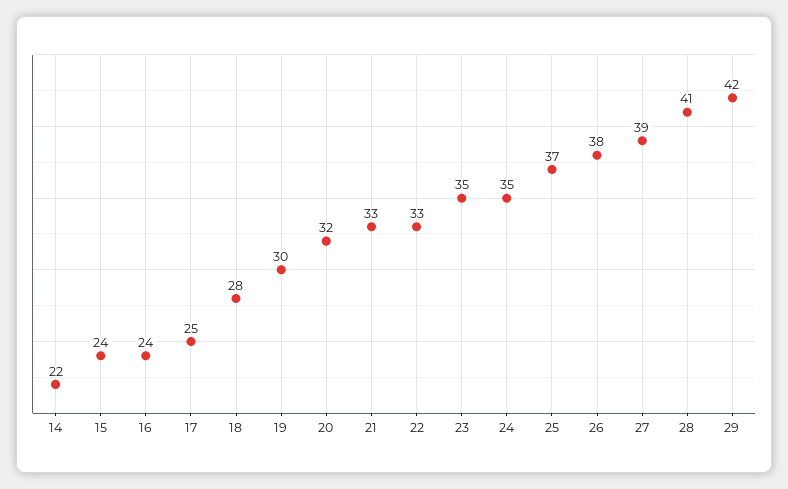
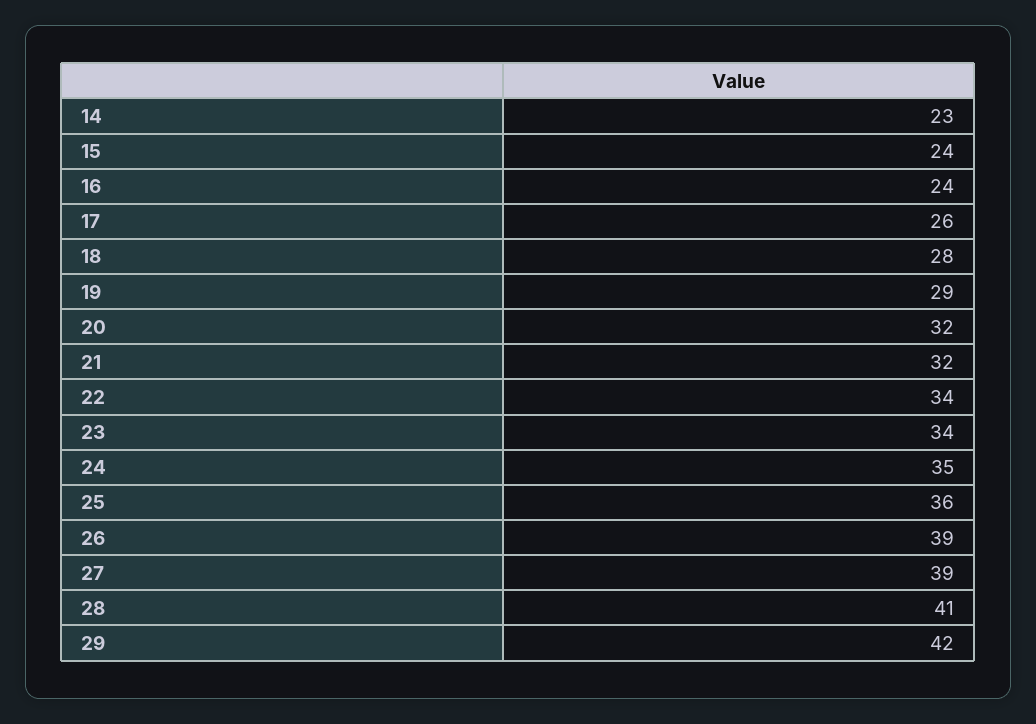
  {
-   "14": 22,
+   "14": 23,
    "15": 24,
    "16": 24,
-   "17": 25,
+   "17": 26,
    "18": 28,
-   "19": 30,
+   "19": 29,
    "20": 32,
-   "21": 33,
+   "21": 32,
-   "22": 33,
+   "22": 34,
-   "23": 35,
+   "23": 34,
    "24": 35,
-   "25": 37,
+   "25": 36,
-   "26": 38,
+   "26": 39,
    "27": 39,
    "28": 41,
    "29": 42
  }

